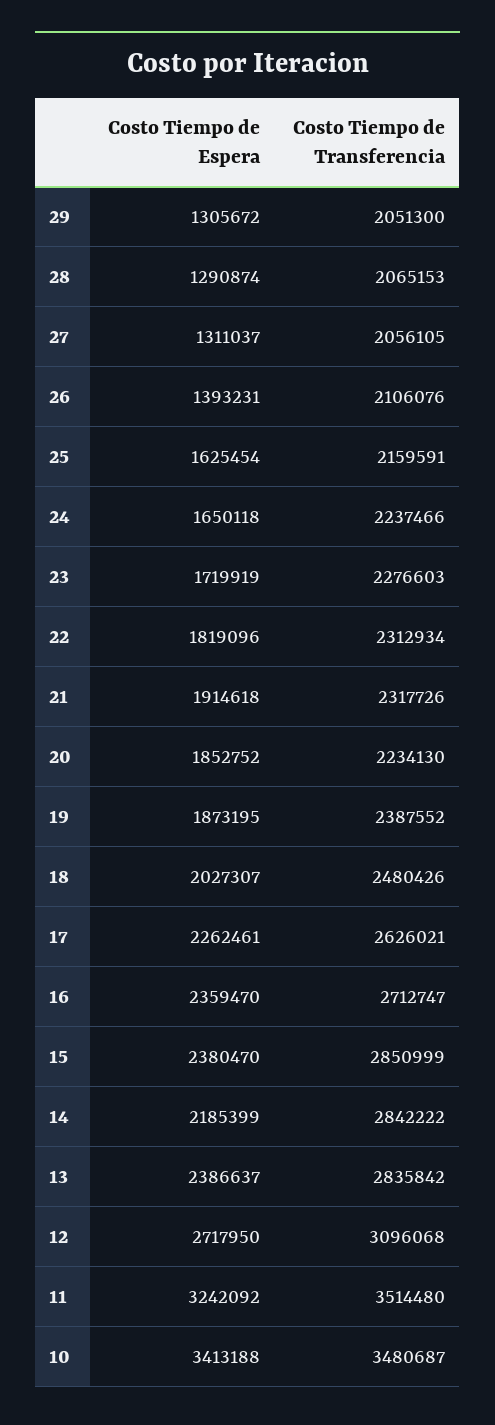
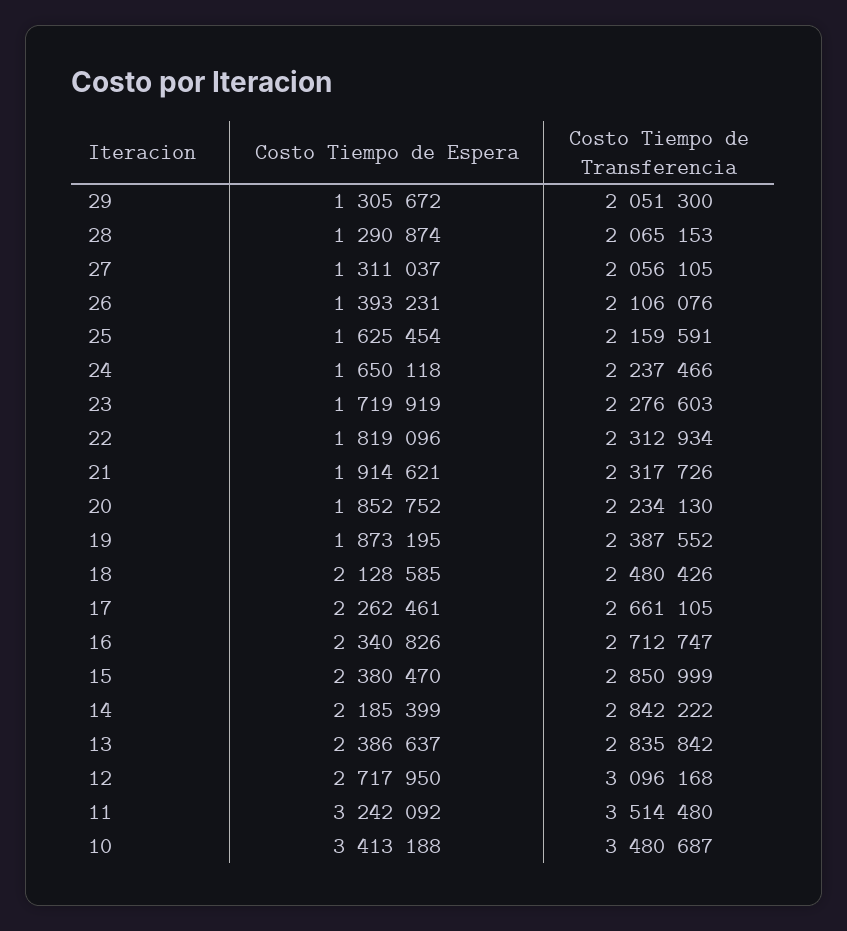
  {
    "Costo Tiempo de Espera": {
      "29": 1305672,
      "28": 1290874,
      "27": 1311037,
      "26": 1393231,
      "25": 1625454,
      "24": 1650118,
      "23": 1719919,
      "22": 1819096,
-     "21": 1914618,
+     "21": 1914621,
      "20": 1852752,
      "19": 1873195,
-     "18": 2027307,
+     "18": 2128585,
      "17": 2262461,
-     "16": 2359470,
+     "16": 2340826,
      "15": 2380470,
      "14": 2185399,
      "13": 2386637,
      "12": 2717950,
      "11": 3242092,
      "10": 3413188
    },
    "Costo Tiempo de Transferencia": {
      "29": 2051300,
      "28": 2065153,
      "27": 2056105,
      "26": 2106076,
      "25": 2159591,
      "24": 2237466,
      "23": 2276603,
      "22": 2312934,
      "21": 2317726,
      "20": 2234130,
      "19": 2387552,
      "18": 2480426,
-     "17": 2626021,
+     "17": 2661105,
      "16": 2712747,
      "15": 2850999,
      "14": 2842222,
      "13": 2835842,
-     "12": 3096068,
+     "12": 3096168,
      "11": 3514480,
      "10": 3480687
    }
  }

